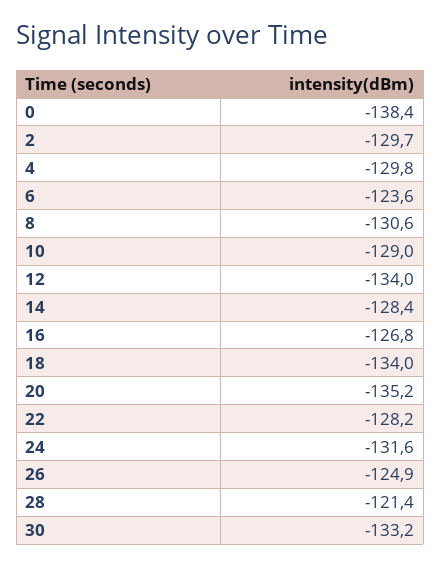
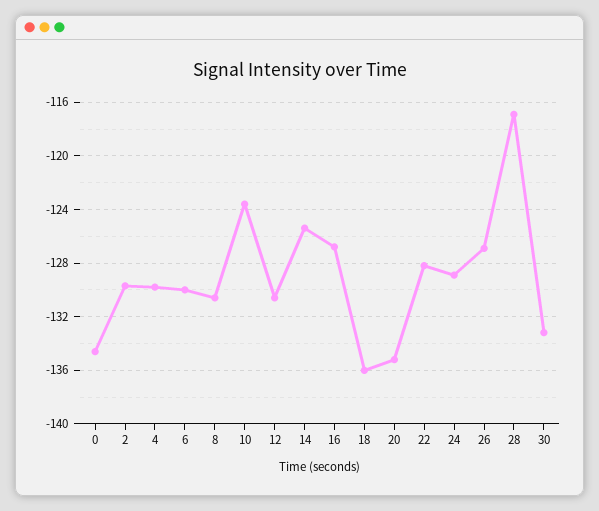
  {
-   "0": -138.4,
+   "0": -134.5,
    "2": -129.7,
    "4": -129.8,
-   "6": -123.6,
+   "6": -130,
    "8": -130.6,
-   "10": -129,
+   "10": -123.5,
-   "12": -134,
+   "12": -130.5,
-   "14": -128.4,
+   "14": -125.5,
    "16": -126.8,
-   "18": -134,
+   "18": -136,
    "20": -135.2,
    "22": -128.2,
-   "24": -131.6,
+   "24": -129,
-   "26": -124.9,
+   "26": -127,
-   "28": -121.4,
+   "28": -117,
    "30": -133.2
  }

